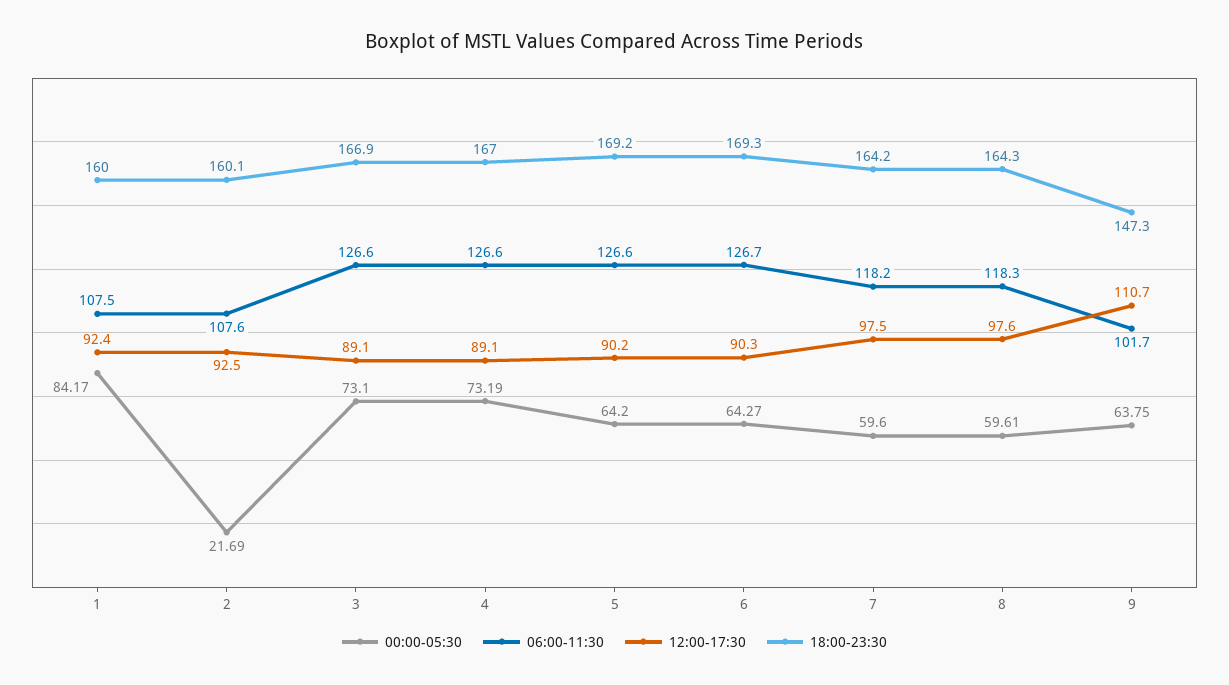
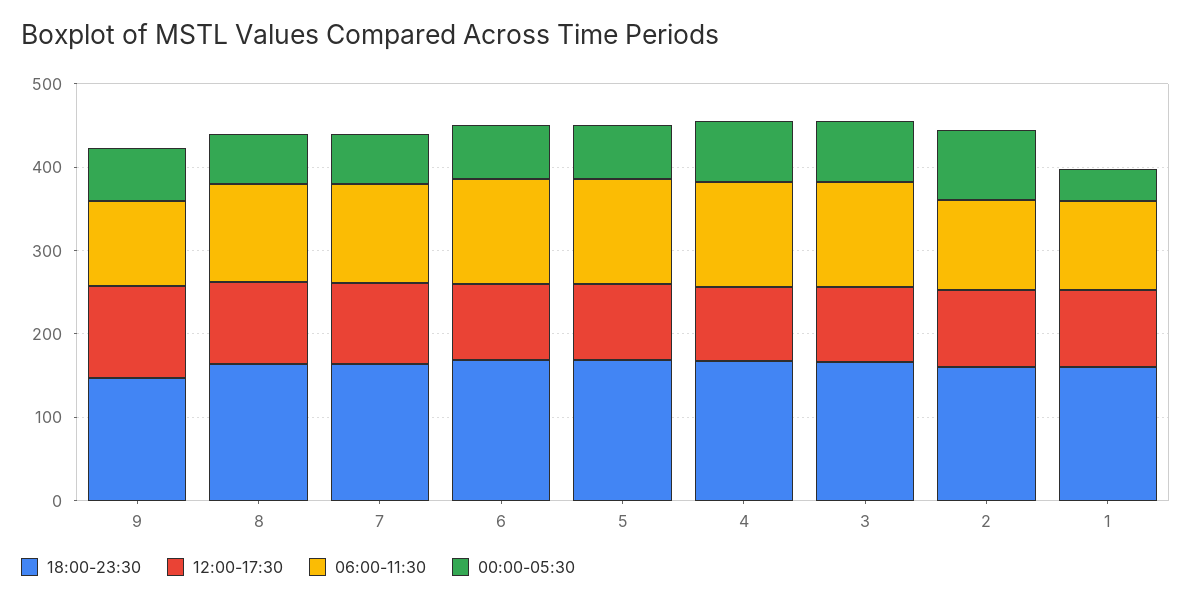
  {
    "00:00-05:30": {
-     "1": 84.17,
+     "1": 40,
-     "2": 21.69,
+     "2": 80,
      "3": 73.1,
      "4": 73.19,
      "5": 64.2,
      "6": 64.27,
      "7": 59.6,
      "8": 59.61,
      "9": 63.75
    },
    "06:00-11:30": {
      "1": 107.5,
      "2": 107.6,
      "3": 126.6,
      "4": 126.6,
      "5": 126.6,
      "6": 126.7,
      "7": 118.2,
      "8": 118.3,
      "9": 101.7
    },
    "12:00-17:30": {
      "1": 92.4,
      "2": 92.5,
      "3": 89.1,
      "4": 89.1,
      "5": 90.2,
      "6": 90.3,
      "7": 97.5,
      "8": 97.6,
      "9": 110.7
    },
    "18:00-23:30": {
      "1": 160,
      "2": 160.1,
      "3": 166.9,
      "4": 167,
      "5": 169.2,
      "6": 169.3,
      "7": 164.2,
      "8": 164.3,
      "9": 147.3
    }
  }

